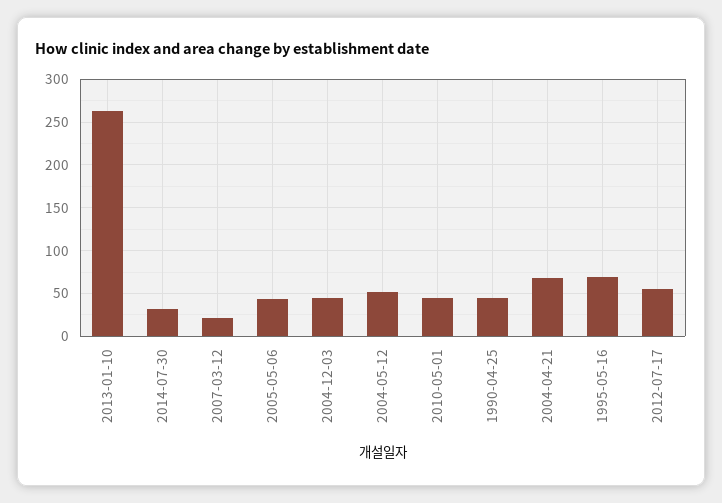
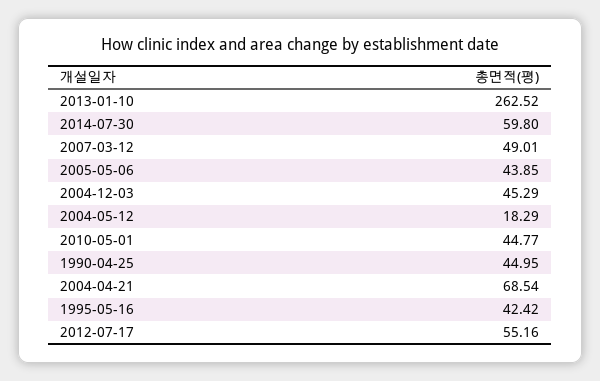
  {
    "2013-01-10": 262.52,
-   "2014-07-30": 30,
+   "2014-07-30": 59.8,
-   "2007-03-12": 20,
+   "2007-03-12": 49.01,
    "2005-05-06": 43.85,
    "2004-12-03": 45.29,
-   "2004-05-12": 50,
+   "2004-05-12": 18.29,
    "2010-05-01": 44.77,
    "1990-04-25": 44.95,
    "2004-04-21": 68.54,
-   "1995-05-16": 70,
+   "1995-05-16": 42.42,
    "2012-07-17": 55.16
  }

